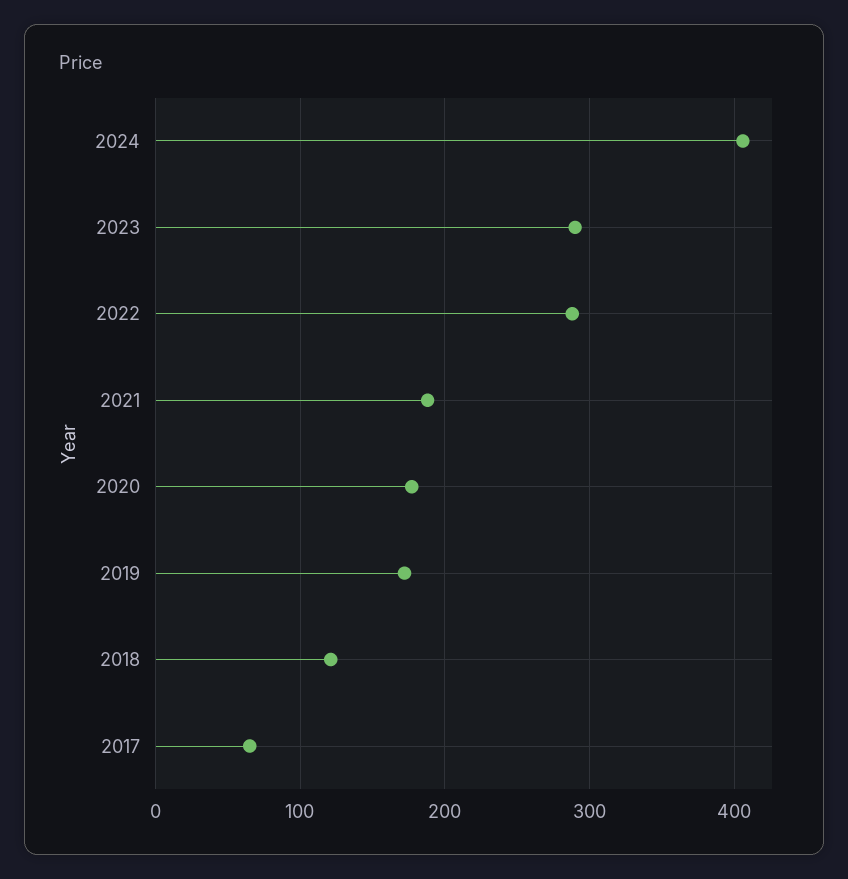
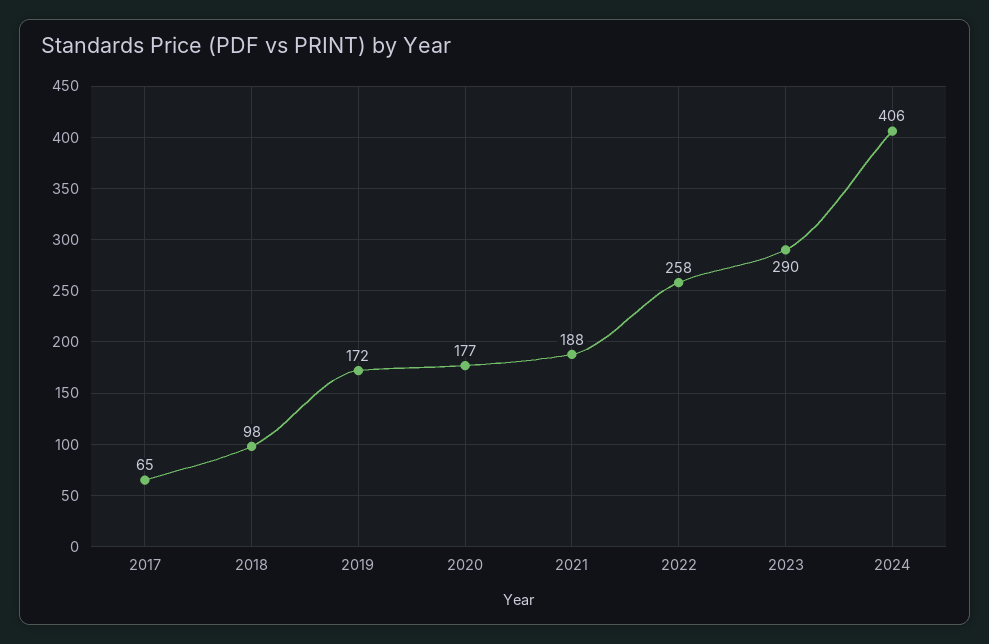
  {
    "2024": 406,
    "2023": 290,
-   "2022": 290,
+   "2022": 258,
    "2021": 188,
    "2020": 177,
    "2019": 172,
-   "2018": 120,
+   "2018": 98,
    "2017": 65
  }

